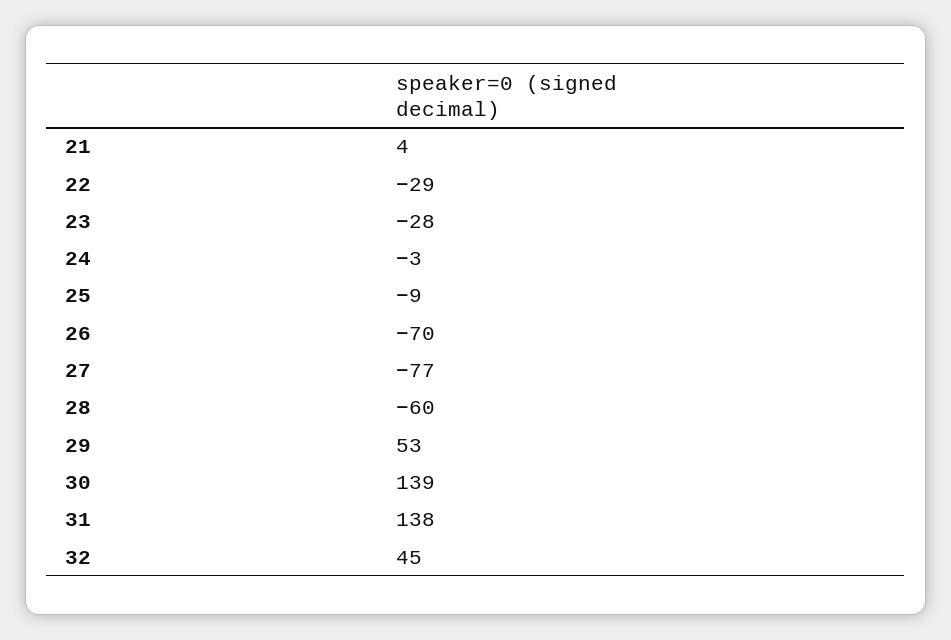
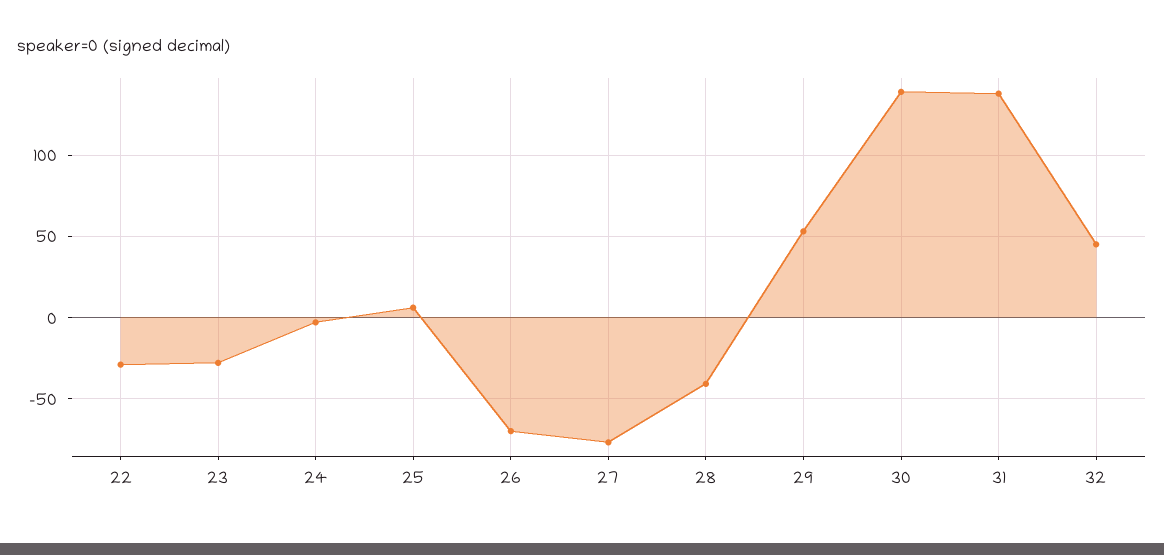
  {
-   "21": 4,
    "22": -29,
    "23": -28,
    "24": -3,
-   "25": -9,
+   "25": 5,
    "26": -70,
    "27": -77,
-   "28": -60,
+   "28": -40,
    "29": 53,
    "30": 139,
    "31": 138,
    "32": 45
  }

